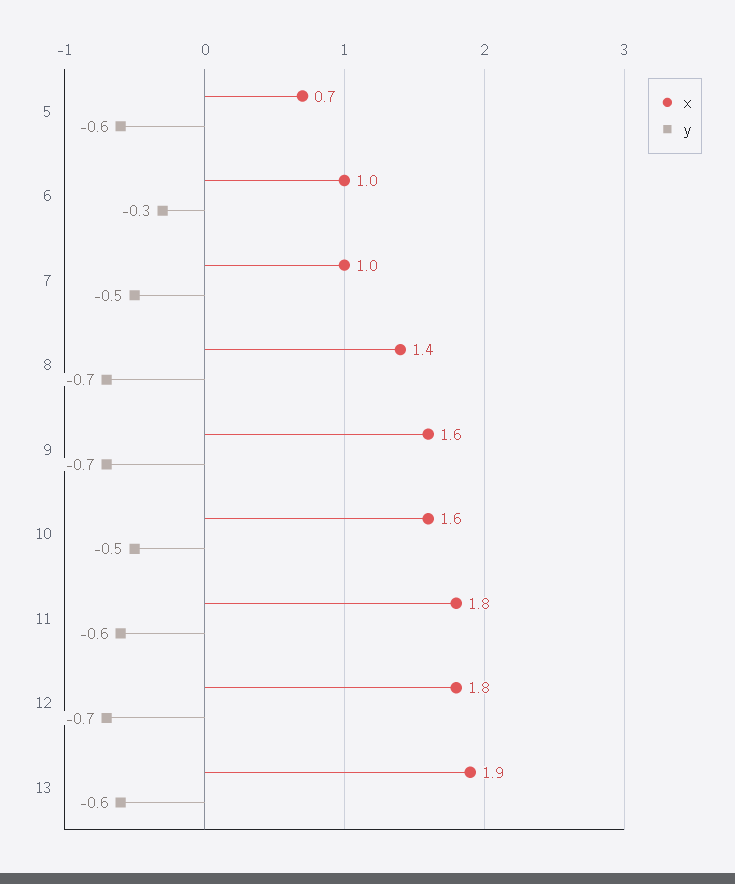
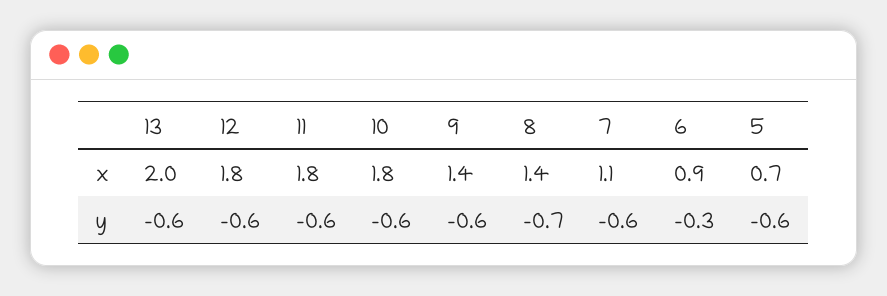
  {
    "x": {
      "5": 0.7,
-     "6": 1,
+     "6": 0.9,
-     "7": 1,
+     "7": 1.1,
      "8": 1.4,
-     "9": 1.6,
+     "9": 1.4,
-     "10": 1.6,
+     "10": 1.8,
      "11": 1.8,
      "12": 1.8,
-     "13": 1.9
+     "13": 2
    },
    "y": {
      "5": -0.6,
      "6": -0.3,
-     "7": -0.5,
+     "7": -0.6,
      "8": -0.7,
-     "9": -0.7,
+     "9": -0.6,
-     "10": -0.5,
+     "10": -0.6,
      "11": -0.6,
-     "12": -0.7,
+     "12": -0.6,
      "13": -0.6
    }
  }

